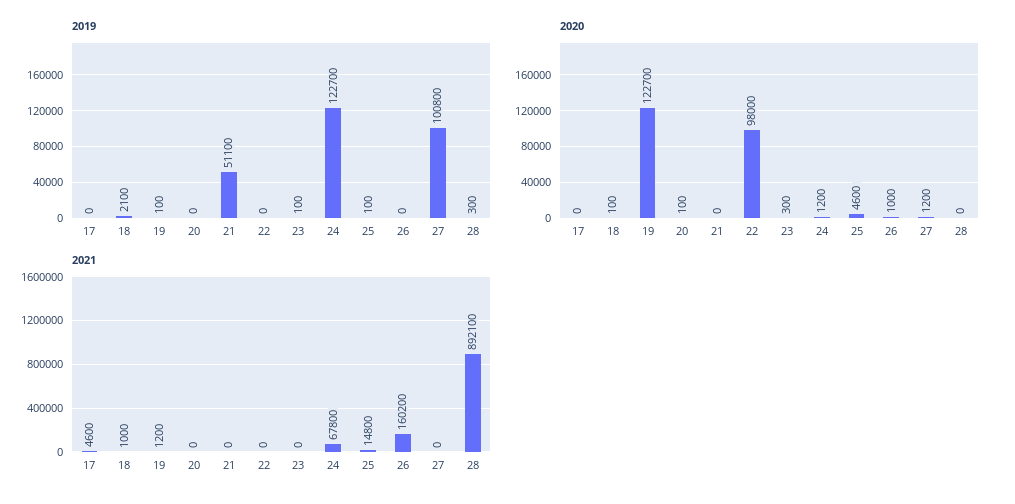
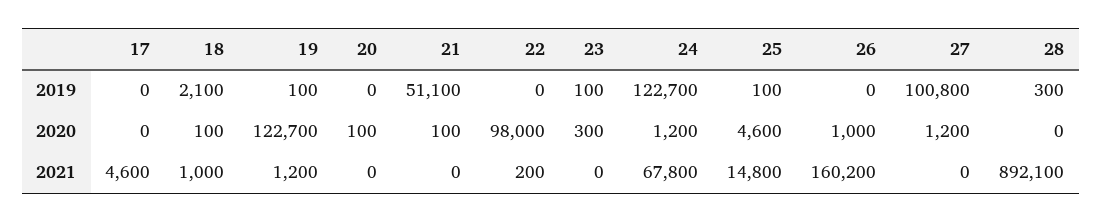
  {
    "2019": {
      "17": 0,
      "18": 2100,
      "19": 100,
      "20": 0,
      "21": 51100,
      "22": 0,
      "23": 100,
      "24": 122700,
      "25": 100,
      "26": 0,
      "27": 100800,
      "28": 300
    },
    "2020": {
      "17": 0,
      "18": 100,
      "19": 122700,
      "20": 100,
-     "21": 0,
+     "21": 100,
      "22": 98000,
      "23": 300,
      "24": 1200,
      "25": 4600,
      "26": 1000,
      "27": 1200,
      "28": 0
    },
    "2021": {
      "17": 4600,
      "18": 1000,
      "19": 1200,
      "20": 0,
      "21": 0,
-     "22": 0,
+     "22": 200,
      "23": 0,
      "24": 67800,
      "25": 14800,
      "26": 160200,
      "27": 0,
      "28": 892100
    }
  }

